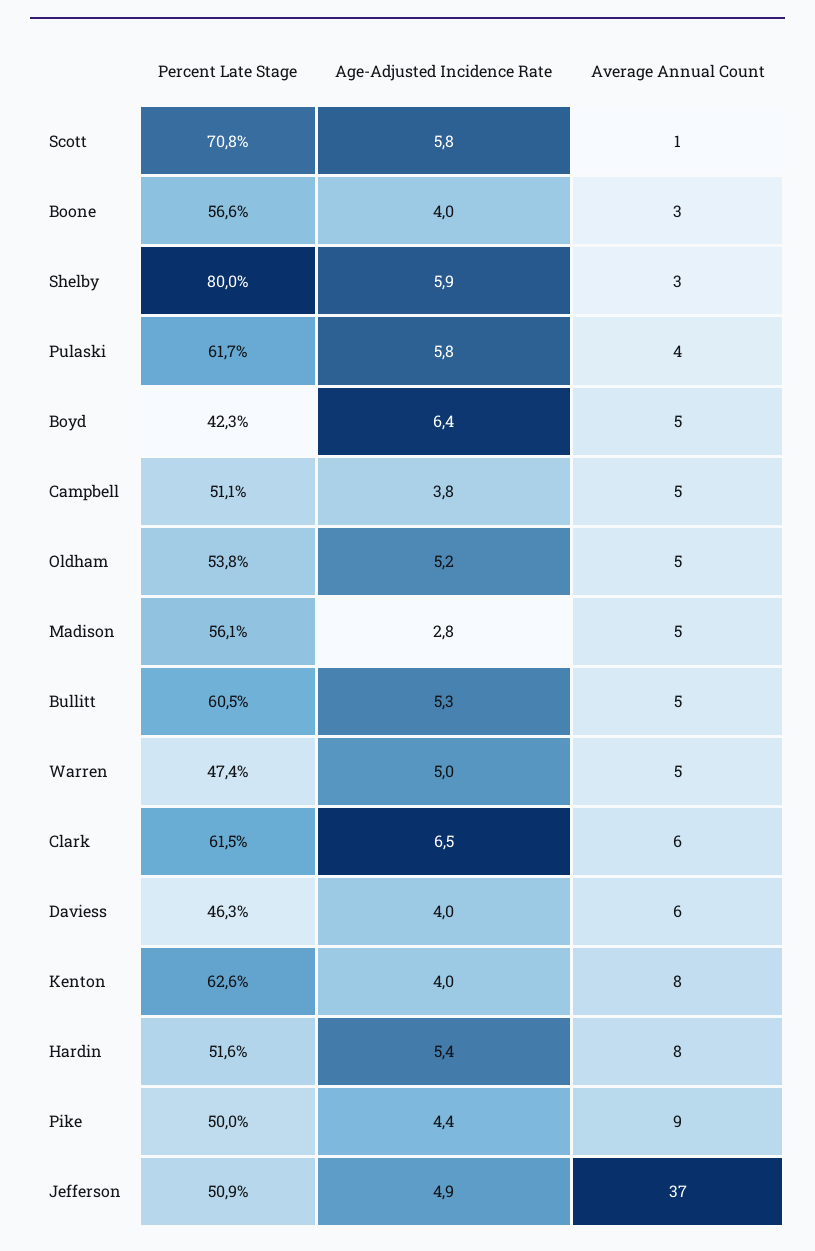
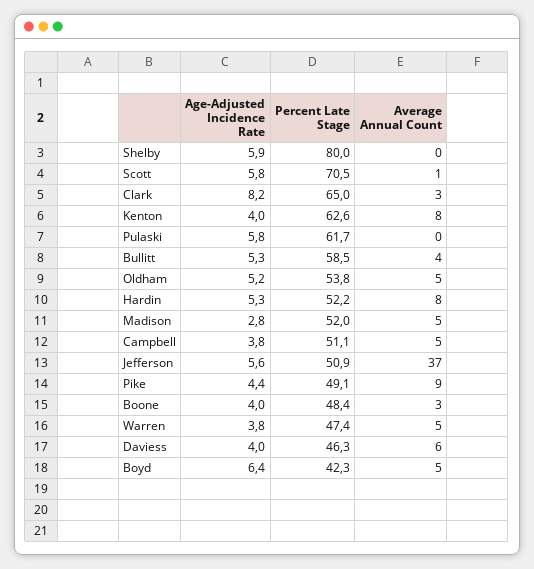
  {
    "Percent Late Stage": {
-     "Scott": 70.8,
+     "Scott": 70.5,
-     "Boone": 56.6,
+     "Boone": 48.4,
      "Shelby": 80,
      "Pulaski": 61.7,
      "Boyd": 42.3,
      "Campbell": 51.1,
      "Oldham": 53.8,
-     "Madison": 56.1,
+     "Madison": 52,
-     "Bullitt": 60.5,
+     "Bullitt": 58.5,
      "Warren": 47.4,
-     "Clark": 61.5,
+     "Clark": 65,
      "Daviess": 46.3,
      "Kenton": 62.6,
-     "Hardin": 51.6,
+     "Hardin": 52.2,
-     "Pike": 50,
+     "Pike": 49.1,
      "Jefferson": 50.9
    },
    "Age-Adjusted Incidence Rate": {
      "Scott": 5.8,
      "Boone": 4,
      "Shelby": 5.9,
      "Pulaski": 5.8,
      "Boyd": 6.4,
      "Campbell": 3.8,
      "Oldham": 5.2,
      "Madison": 2.8,
      "Bullitt": 5.3,
-     "Warren": 5,
+     "Warren": 3.8,
-     "Clark": 6.5,
+     "Clark": 8.2,
      "Daviess": 4,
      "Kenton": 4,
-     "Hardin": 5.4,
+     "Hardin": 5.3,
      "Pike": 4.4,
-     "Jefferson": 4.9
+     "Jefferson": 5.6
    },
    "Average Annual Count": {
      "Scott": 1,
      "Boone": 3,
-     "Shelby": 3,
+     "Shelby": 0,
-     "Pulaski": 4,
+     "Pulaski": 0,
      "Boyd": 5,
      "Campbell": 5,
      "Oldham": 5,
      "Madison": 5,
-     "Bullitt": 5,
+     "Bullitt": 4,
      "Warren": 5,
-     "Clark": 6,
+     "Clark": 3,
      "Daviess": 6,
      "Kenton": 8,
      "Hardin": 8,
      "Pike": 9,
      "Jefferson": 37
    }
  }

